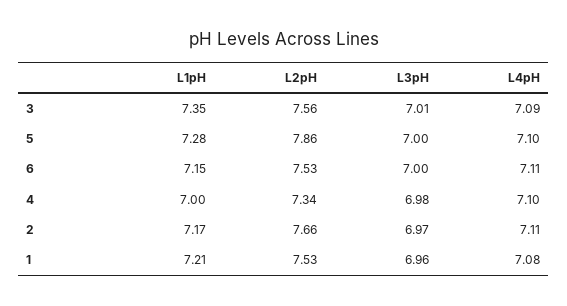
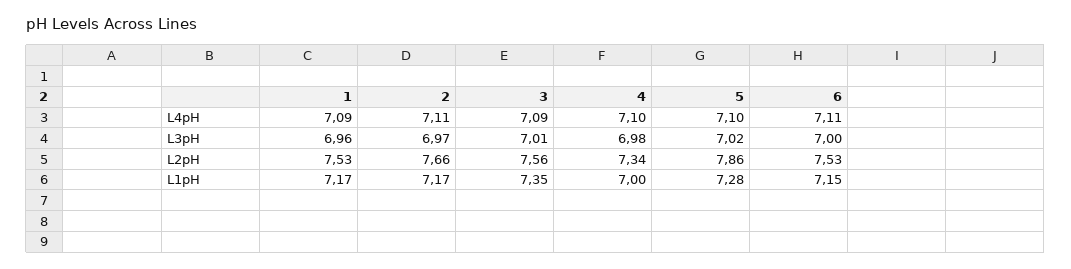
  {
    "L1pH": {
      "3": 7.35,
      "5": 7.28,
      "6": 7.15,
      "4": 7,
      "2": 7.17,
-     "1": 7.21
+     "1": 7.17
    },
    "L2pH": {
      "3": 7.56,
      "5": 7.86,
      "6": 7.53,
      "4": 7.34,
      "2": 7.66,
      "1": 7.53
    },
    "L3pH": {
      "3": 7.01,
-     "5": 7,
+     "5": 7.02,
      "6": 7,
      "4": 6.98,
      "2": 6.97,
      "1": 6.96
    },
    "L4pH": {
      "3": 7.09,
      "5": 7.1,
      "6": 7.11,
      "4": 7.1,
      "2": 7.11,
-     "1": 7.08
+     "1": 7.09
    }
  }

